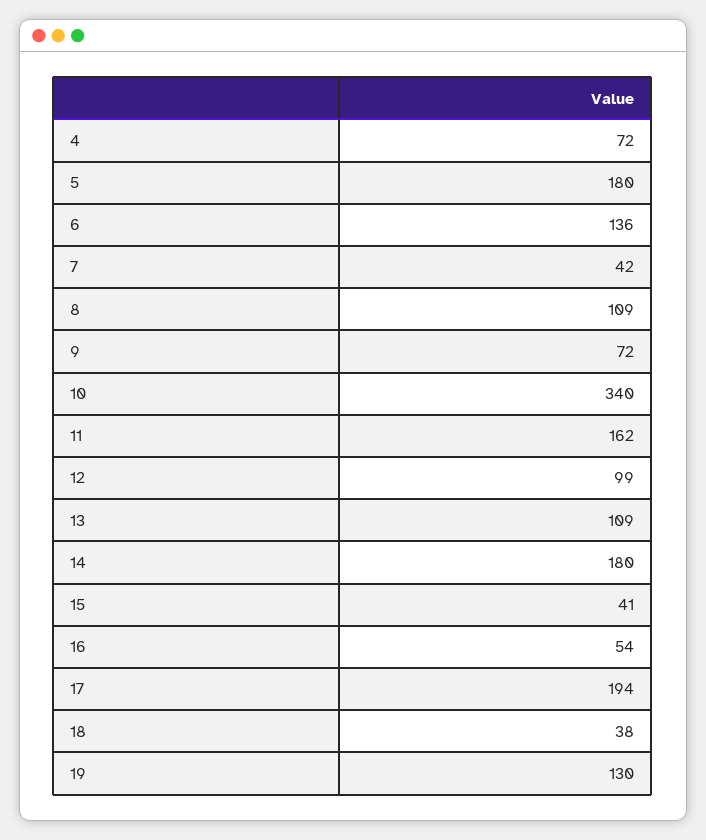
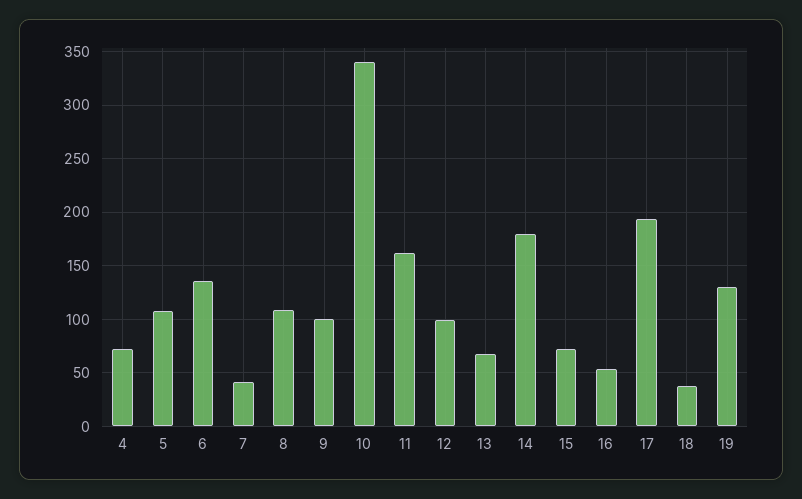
  {
    "4": 72,
-   "5": 180,
+   "5": 110,
    "6": 136,
    "7": 42,
    "8": 109,
-   "9": 72,
+   "9": 100,
    "10": 340,
    "11": 162,
    "12": 99,
-   "13": 109,
+   "13": 70,
    "14": 180,
-   "15": 41,
+   "15": 70,
    "16": 54,
    "17": 194,
    "18": 38,
    "19": 130
  }

